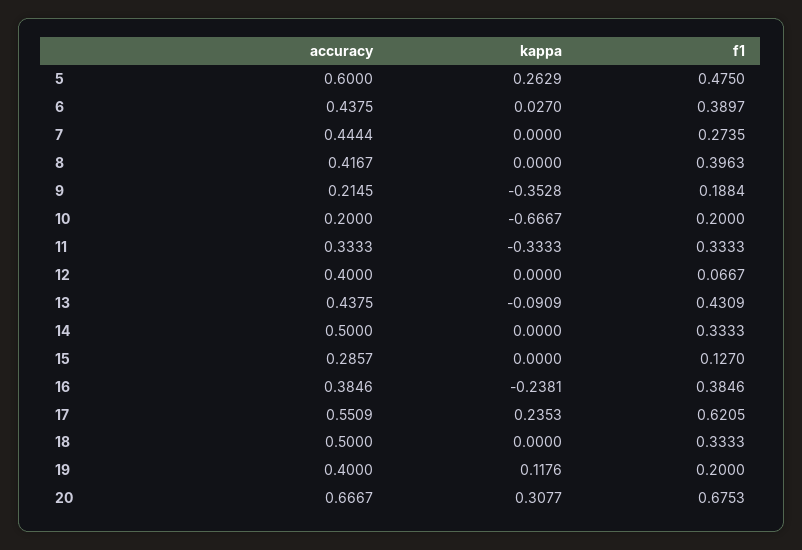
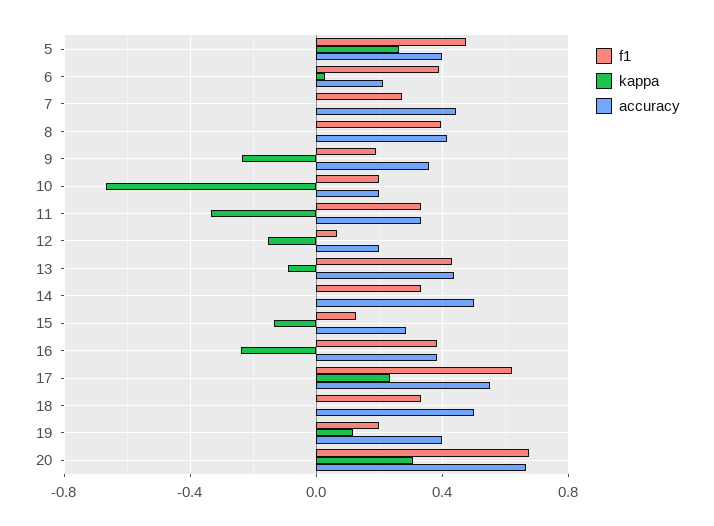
  {
    "accuracy": {
-     "5": 0.6,
+     "5": 0.4,
-     "6": 0.4375,
+     "6": 0.2,
      "7": 0.4444,
      "8": 0.4167,
-     "9": 0.2145,
+     "9": 0.35,
      "10": 0.2,
      "11": 0.3333,
-     "12": 0.4,
+     "12": 0.2,
      "13": 0.4375,
      "14": 0.5,
      "15": 0.2857,
      "16": 0.3846,
      "17": 0.5509,
      "18": 0.5,
      "19": 0.4,
      "20": 0.6667
    },
    "kappa": {
      "5": 0.2629,
      "6": 0.027,
      "7": 0,
      "8": 0,
-     "9": -0.3528,
+     "9": -0.25,
      "10": -0.6667,
      "11": -0.3333,
-     "12": 0,
+     "12": -0.15,
      "13": -0.0909,
      "14": 0,
-     "15": 0,
+     "15": -0.15,
      "16": -0.2381,
      "17": 0.2353,
      "18": 0,
      "19": 0.1176,
      "20": 0.3077
    },
    "f1": {
      "5": 0.475,
      "6": 0.3897,
      "7": 0.2735,
      "8": 0.3963,
      "9": 0.1884,
      "10": 0.2,
      "11": 0.3333,
      "12": 0.0667,
      "13": 0.4309,
      "14": 0.3333,
      "15": 0.127,
      "16": 0.3846,
      "17": 0.6205,
      "18": 0.3333,
      "19": 0.2,
      "20": 0.6753
    }
  }

